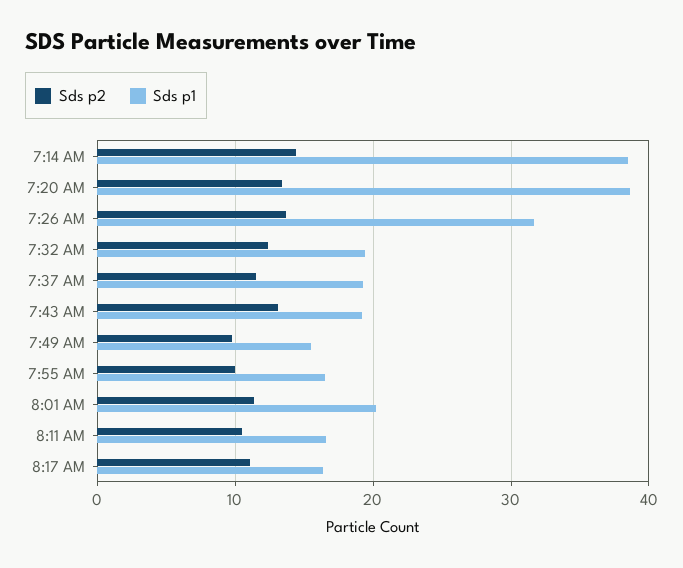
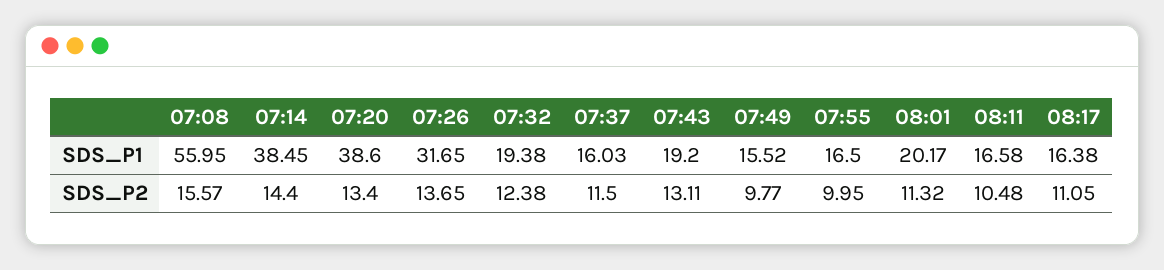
  {
    "Sds p2": {
      "7:14 AM": 14.4,
      "7:20 AM": 13.4,
      "7:26 AM": 13.65,
      "7:32 AM": 12.38,
      "7:37 AM": 11.5,
      "7:43 AM": 13.11,
      "7:49 AM": 9.77,
      "7:55 AM": 9.95,
      "8:01 AM": 11.32,
      "8:11 AM": 10.48,
-     "8:17 AM": 11.05
+     "8:17 AM": 11.05,
+     "07:08": 15.57
    },
    "Sds p1": {
      "7:14 AM": 38.45,
      "7:20 AM": 38.6,
      "7:26 AM": 31.65,
      "7:32 AM": 19.38,
-     "7:37 AM": 19,
+     "7:37 AM": 16.03,
      "7:43 AM": 19.2,
      "7:49 AM": 15.52,
      "7:55 AM": 16.5,
      "8:01 AM": 20.17,
      "8:11 AM": 16.58,
-     "8:17 AM": 16.38
+     "8:17 AM": 16.38,
+     "07:08": 55.95
    }
  }

